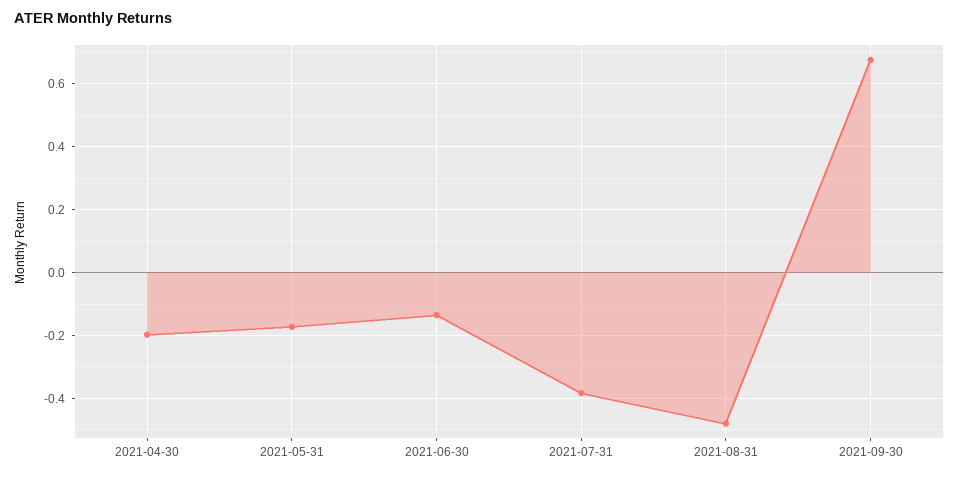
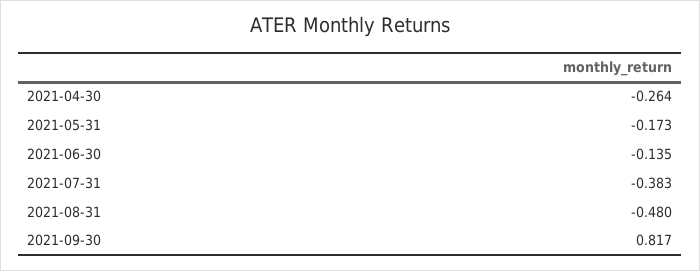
  {
-   "2021-04-30": -0.2,
+   "2021-04-30": -0.264,
    "2021-05-31": -0.173,
    "2021-06-30": -0.135,
    "2021-07-31": -0.383,
    "2021-08-31": -0.48,
-   "2021-09-30": 0.68
+   "2021-09-30": 0.817
  }

